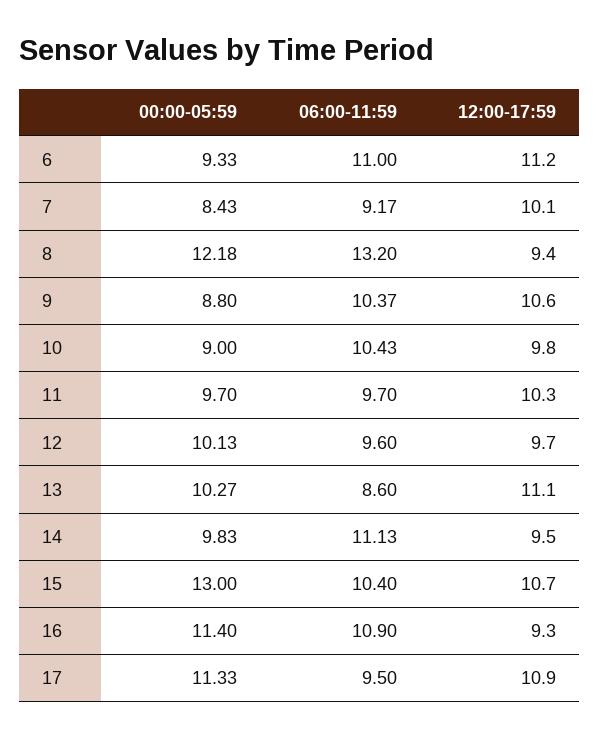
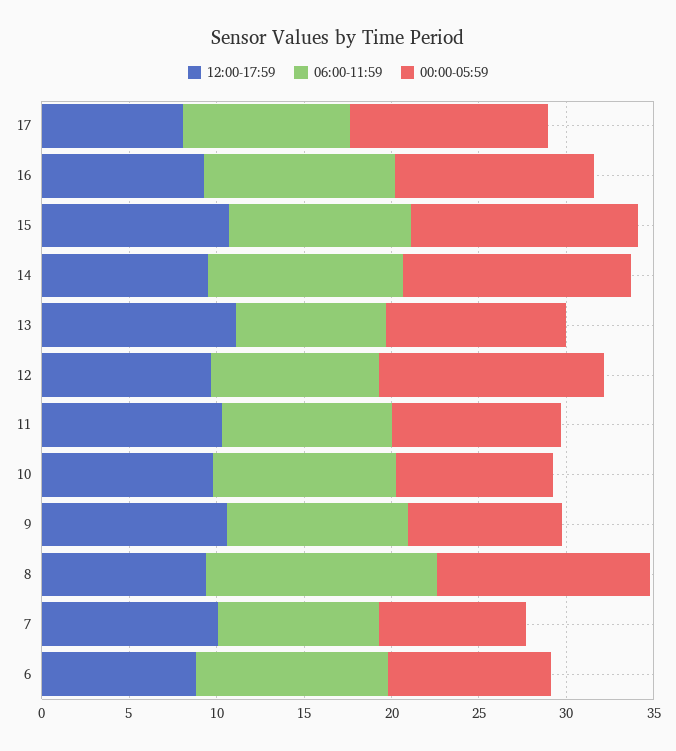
  {
    "00:00-05:59": {
      "6": 9.33,
      "7": 8.43,
      "8": 12.18,
      "9": 8.8,
      "10": 9,
      "11": 9.7,
-     "12": 10.13,
+     "12": 13,
      "13": 10.27,
-     "14": 9.83,
+     "14": 13,
      "15": 13,
      "16": 11.4,
      "17": 11.33
    },
    "06:00-11:59": {
      "6": 11,
      "7": 9.17,
      "8": 13.2,
      "9": 10.37,
      "10": 10.43,
      "11": 9.7,
      "12": 9.6,
      "13": 8.6,
      "14": 11.13,
      "15": 10.4,
      "16": 10.9,
      "17": 9.5
    },
    "12:00-17:59": {
-     "6": 11.2,
+     "6": 9,
      "7": 10.1,
      "8": 9.4,
      "9": 10.6,
      "10": 9.8,
      "11": 10.3,
      "12": 9.7,
      "13": 11.1,
      "14": 9.5,
      "15": 10.7,
      "16": 9.3,
-     "17": 10.9
+     "17": 8
    }
  }

